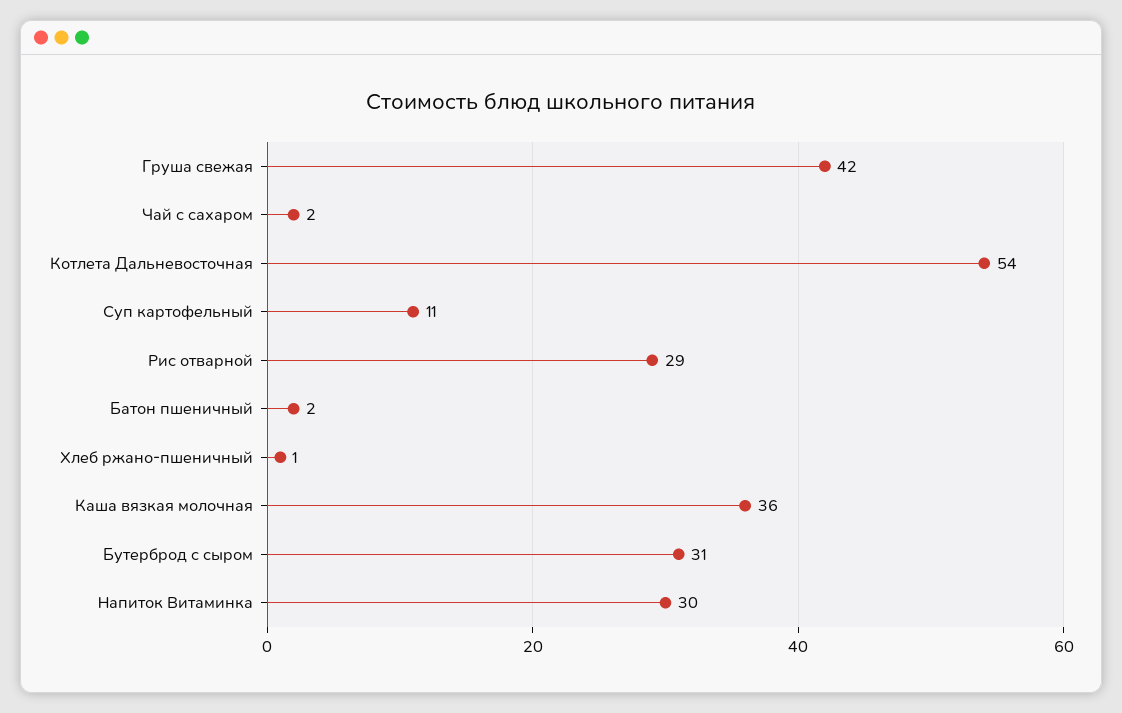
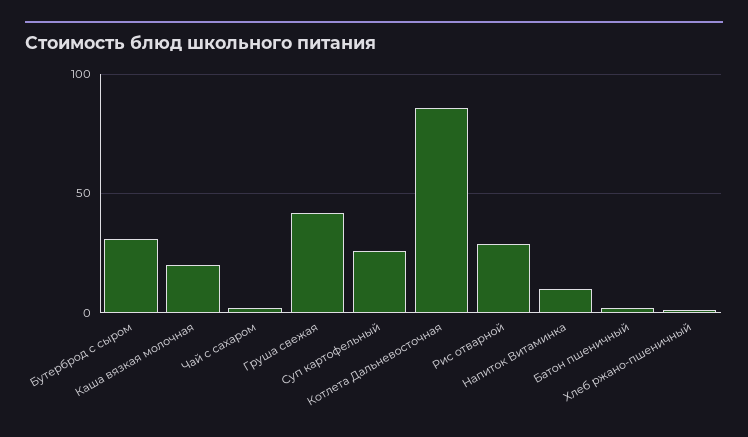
  {
    "Груша свежая": 42,
    "Чай с сахаром": 2,
-   "Котлета Дальневосточная": 54,
+   "Котлета Дальневосточная": 85,
-   "Суп картофельный": 11,
+   "Суп картофельный": 25,
    "Рис отварной": 29,
    "Батон пшеничный": 2,
    "Хлеб ржано-пшеничный": 1,
-   "Каша вязкая молочная": 36,
+   "Каша вязкая молочная": 20,
    "Бутерброд с сыром": 31,
-   "Напиток Витаминка": 30
+   "Напиток Витаминка": 10
  }

